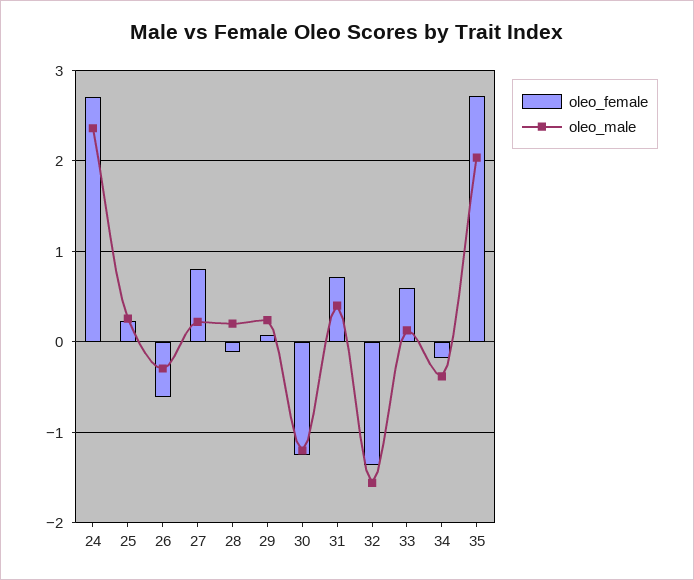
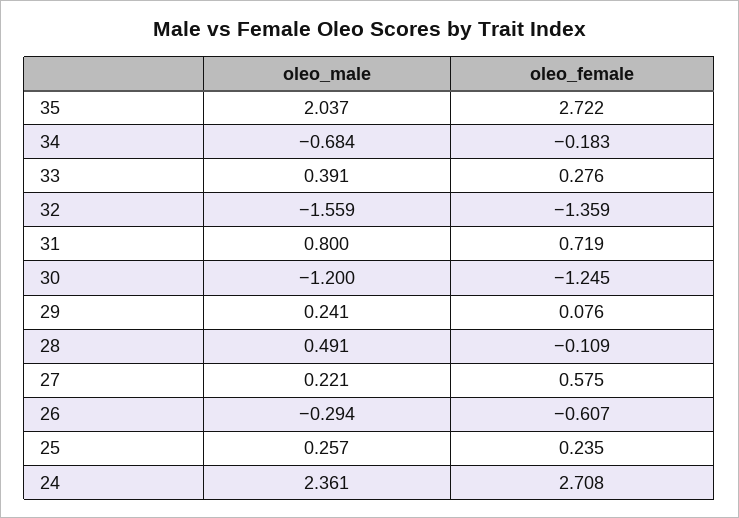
  {
    "oleo_female": {
      "24": 2.708,
      "25": 0.235,
      "26": -0.607,
-     "27": 0.8,
+     "27": 0.575,
      "28": -0.109,
      "29": 0.076,
      "30": -1.245,
      "31": 0.719,
      "32": -1.359,
-     "33": 0.6,
+     "33": 0.276,
      "34": -0.183,
      "35": 2.722
    },
    "oleo_male": {
      "24": 2.361,
      "25": 0.257,
      "26": -0.294,
      "27": 0.221,
-     "28": 0.2,
+     "28": 0.491,
      "29": 0.241,
      "30": -1.2,
-     "31": 0.4,
+     "31": 0.8,
      "32": -1.559,
-     "33": 0.1,
+     "33": 0.391,
-     "34": -0.4,
+     "34": -0.684,
      "35": 2.037
    }
  }

